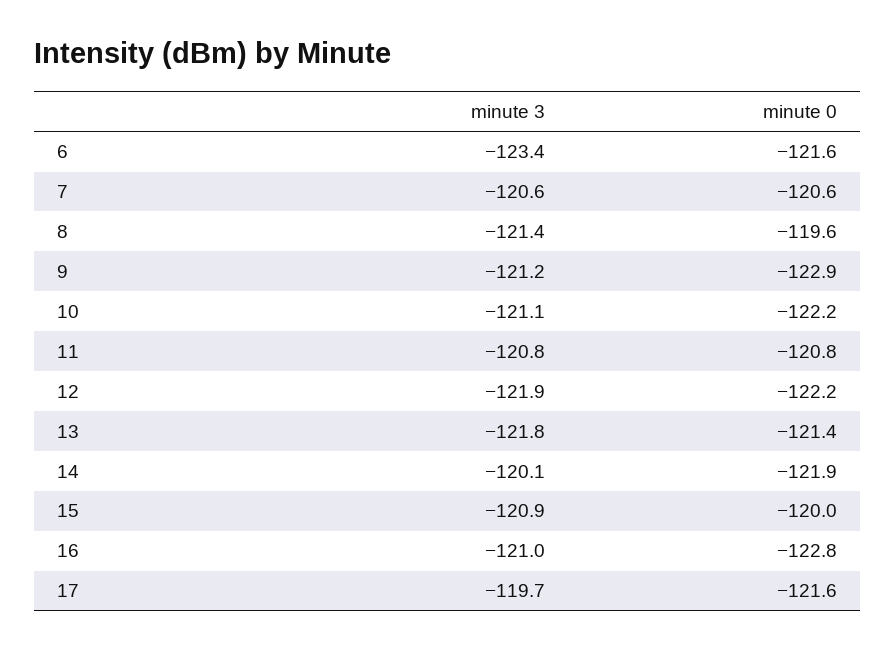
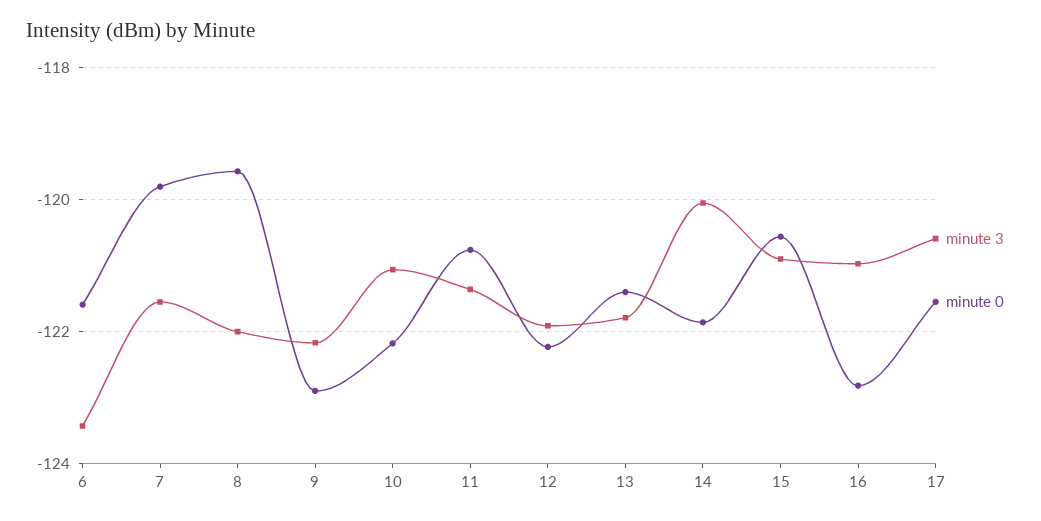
  {
    "minute 3": {
      "6": -123.4,
-     "7": -120.6,
+     "7": -121.6,
-     "8": -121.4,
+     "8": -122,
-     "9": -121.2,
+     "9": -122.2,
      "10": -121.1,
-     "11": -120.8,
+     "11": -121.4,
      "12": -121.9,
      "13": -121.8,
      "14": -120.1,
      "15": -120.9,
      "16": -121,
-     "17": -119.7
+     "17": -120.6
    },
    "minute 0": {
      "6": -121.6,
-     "7": -120.6,
+     "7": -119.8,
      "8": -119.6,
      "9": -122.9,
      "10": -122.2,
      "11": -120.8,
      "12": -122.2,
      "13": -121.4,
      "14": -121.9,
-     "15": -120,
+     "15": -120.6,
      "16": -122.8,
      "17": -121.6
    }
  }

